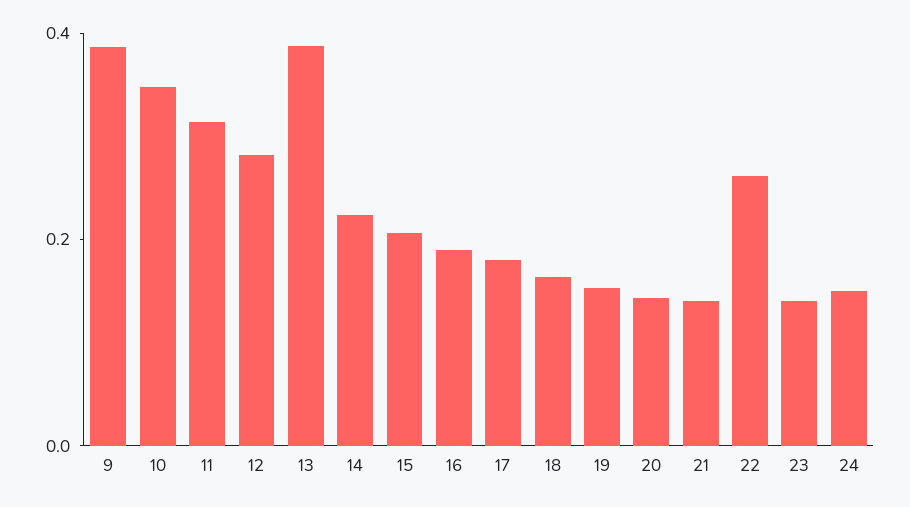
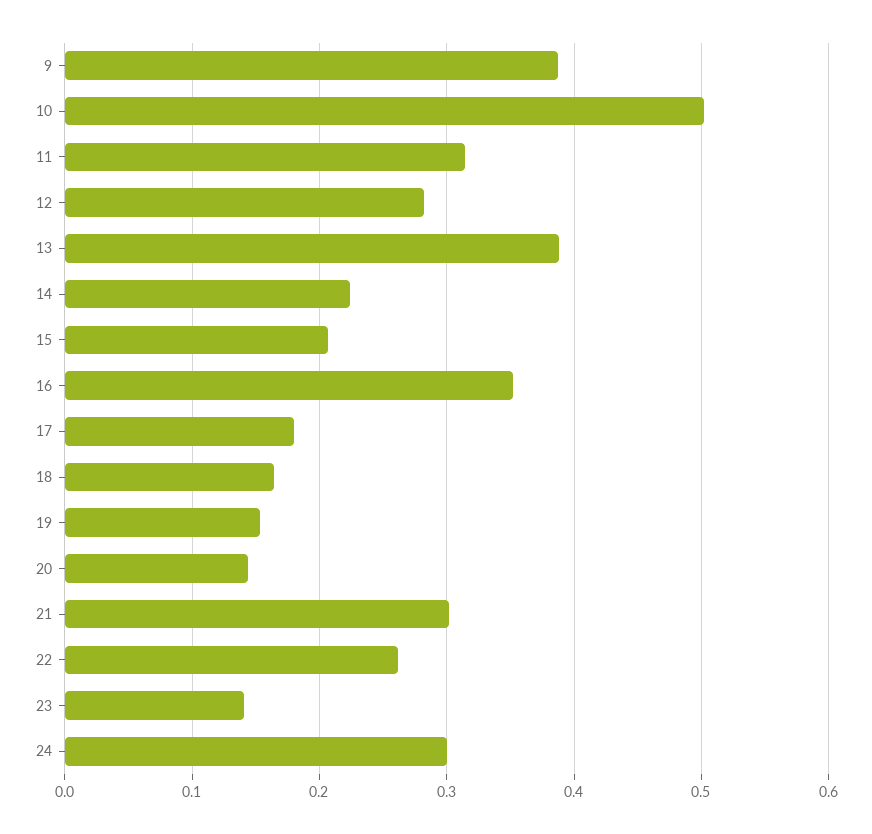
  {
    "9": 0.39,
-   "10": 0.35,
+   "10": 0.5,
    "11": 0.31,
    "12": 0.28,
    "13": 0.39,
    "14": 0.22,
    "15": 0.21,
-   "16": 0.2,
+   "16": 0.35,
    "17": 0.18,
    "18": 0.16,
    "19": 0.15,
    "20": 0.14,
-   "21": 0.15,
+   "21": 0.3,
    "22": 0.26,
    "23": 0.14,
-   "24": 0.15
+   "24": 0.3
  }

